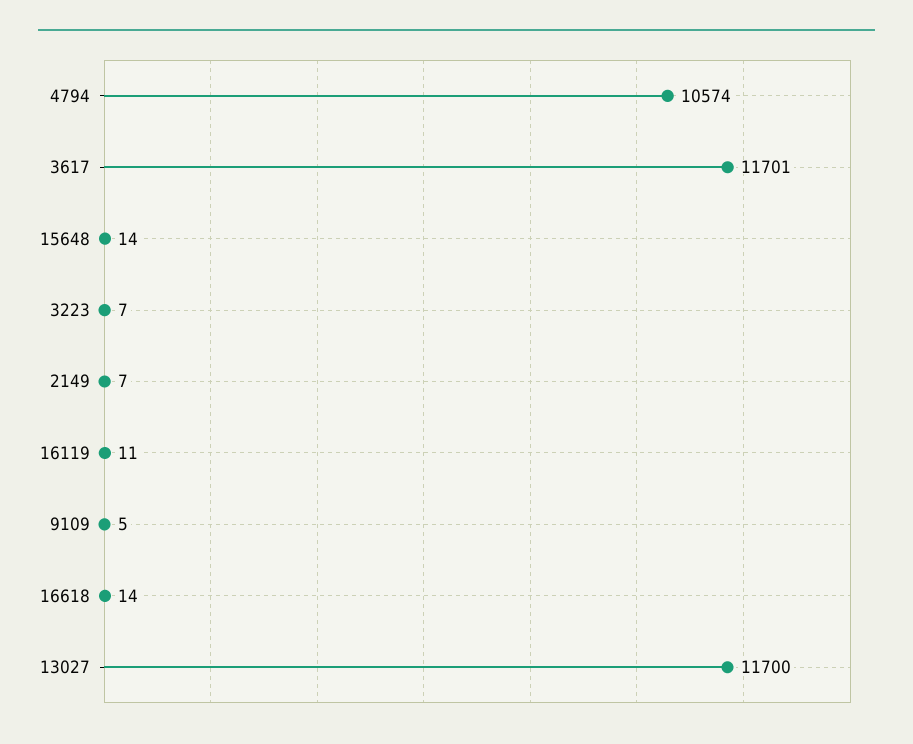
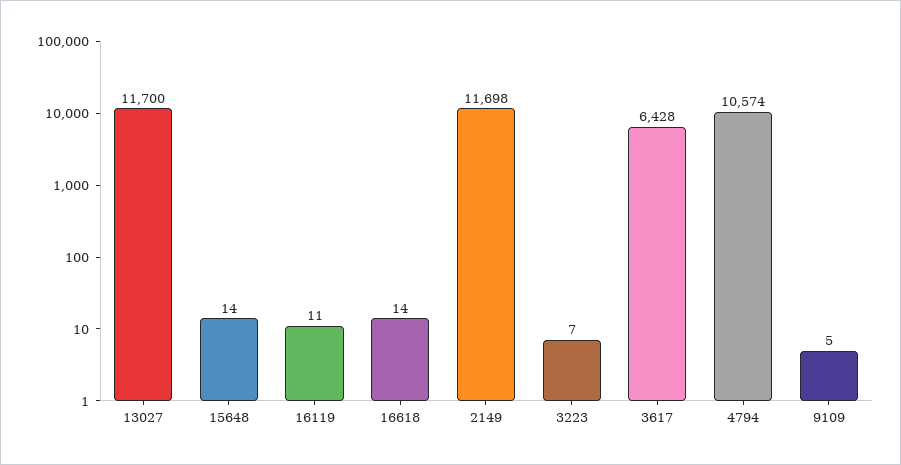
  {
    "4794": 10574,
-   "3617": 11701,
+   "3617": 6428,
    "15648": 14,
    "3223": 7,
-   "2149": 7,
+   "2149": 11698,
    "16119": 11,
    "9109": 5,
    "16618": 14,
    "13027": 11700
  }

